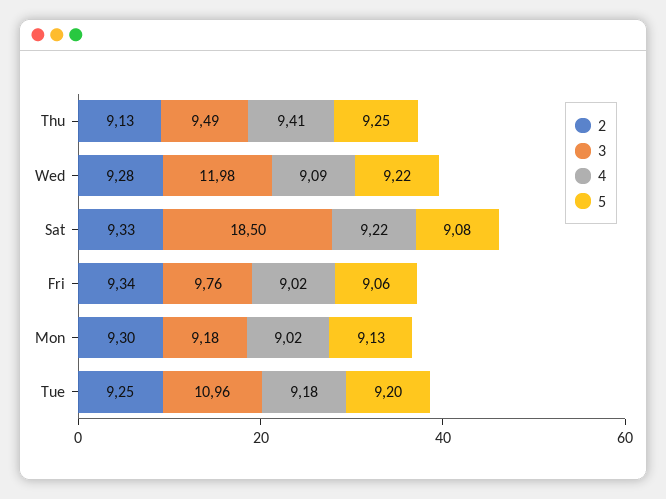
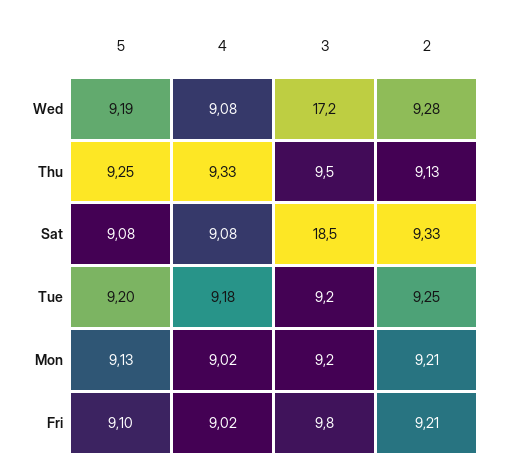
  {
    "2": {
      "Thu": 9.13,
      "Wed": 9.28,
      "Sat": 9.33,
-     "Fri": 9.34,
+     "Fri": 9.21,
-     "Mon": 9.3,
+     "Mon": 9.21,
      "Tue": 9.25
    },
    "3": {
      "Thu": 9.49,
-     "Wed": 11.98,
+     "Wed": 17.2,
      "Sat": 18.5,
      "Fri": 9.76,
      "Mon": 9.18,
-     "Tue": 10.96
+     "Tue": 9.2
    },
    "4": {
-     "Thu": 9.41,
+     "Thu": 9.33,
-     "Wed": 9.09,
+     "Wed": 9.08,
-     "Sat": 9.22,
+     "Sat": 9.08,
      "Fri": 9.02,
      "Mon": 9.02,
      "Tue": 9.18
    },
    "5": {
      "Thu": 9.25,
-     "Wed": 9.22,
+     "Wed": 9.19,
      "Sat": 9.08,
-     "Fri": 9.06,
+     "Fri": 9.1,
      "Mon": 9.13,
      "Tue": 9.2
    }
  }

